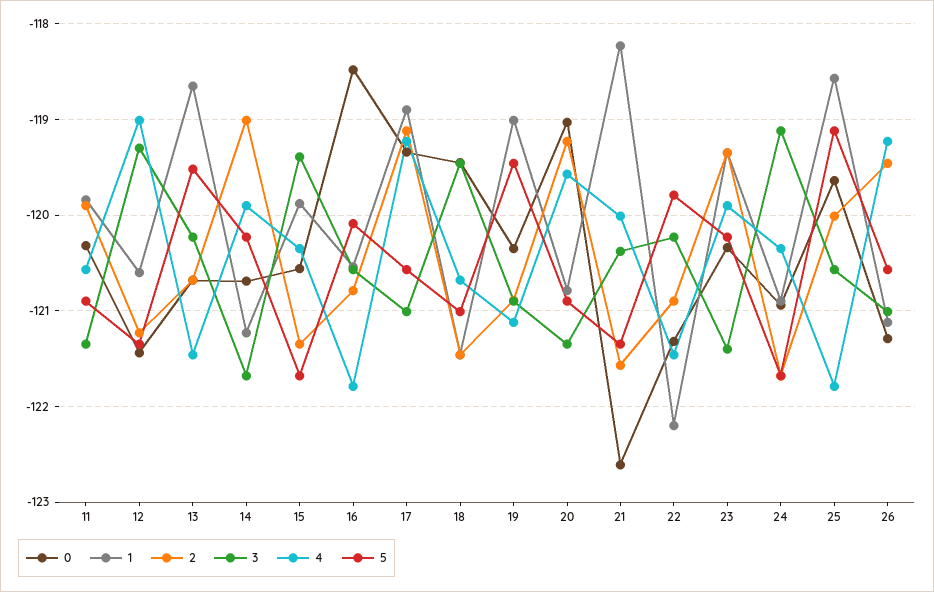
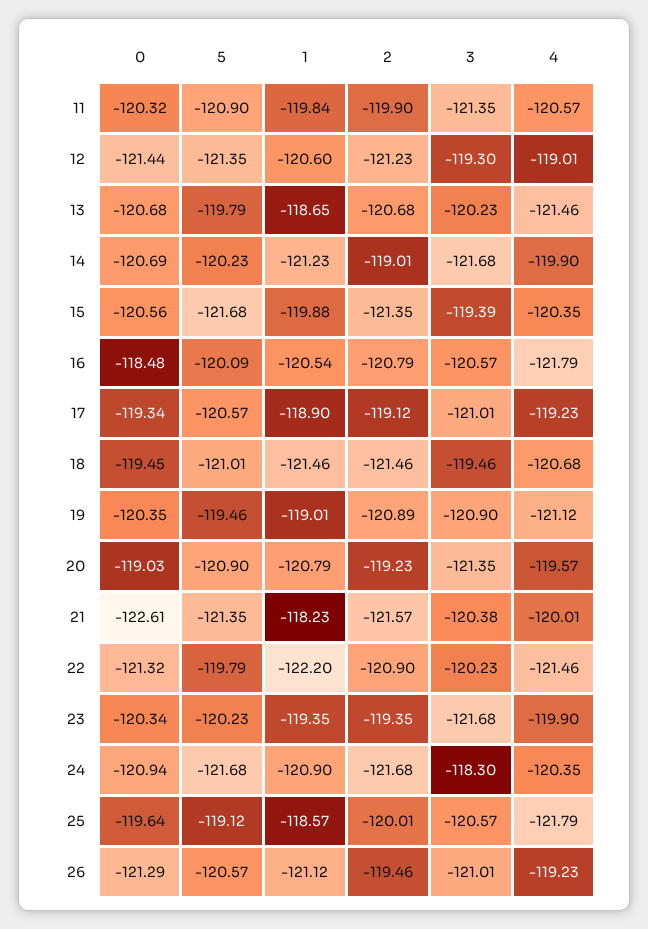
  {
    "0": {
      "11": -120.32,
      "12": -121.44,
      "13": -120.68,
      "14": -120.69,
      "15": -120.56,
      "16": -118.48,
      "17": -119.34,
      "18": -119.45,
      "19": -120.35,
      "20": -119.03,
      "21": -122.61,
      "22": -121.32,
      "23": -120.34,
      "24": -120.94,
      "25": -119.64,
      "26": -121.29
    },
    "1": {
      "11": -119.84,
      "12": -120.6,
      "13": -118.65,
      "14": -121.23,
      "15": -119.88,
      "16": -120.54,
      "17": -118.9,
      "18": -121.46,
      "19": -119.01,
      "20": -120.79,
      "21": -118.23,
      "22": -122.2,
      "23": -119.35,
      "24": -120.9,
      "25": -118.57,
      "26": -121.12
    },
    "2": {
      "11": -119.9,
      "12": -121.23,
      "13": -120.68,
      "14": -119.01,
      "15": -121.35,
      "16": -120.79,
      "17": -119.12,
      "18": -121.46,
      "19": -120.89,
      "20": -119.23,
      "21": -121.57,
      "22": -120.9,
      "23": -119.35,
      "24": -121.68,
      "25": -120.01,
      "26": -119.46
    },
    "3": {
      "11": -121.35,
      "12": -119.3,
      "13": -120.23,
      "14": -121.68,
      "15": -119.39,
      "16": -120.57,
      "17": -121.01,
      "18": -119.46,
      "19": -120.9,
      "20": -121.35,
      "21": -120.38,
      "22": -120.23,
-     "23": -121.4,
+     "23": -121.68,
-     "24": -119.1,
+     "24": -118.3,
      "25": -120.57,
      "26": -121.01
    },
    "4": {
      "11": -120.57,
      "12": -119.01,
      "13": -121.46,
      "14": -119.9,
      "15": -120.35,
      "16": -121.79,
      "17": -119.23,
      "18": -120.68,
      "19": -121.12,
      "20": -119.57,
      "21": -120.01,
      "22": -121.46,
      "23": -119.9,
      "24": -120.35,
      "25": -121.79,
      "26": -119.23
    },
    "5": {
      "11": -120.9,
      "12": -121.35,
-     "13": -119.5,
+     "13": -119.79,
      "14": -120.23,
      "15": -121.68,
      "16": -120.09,
      "17": -120.57,
      "18": -121.01,
      "19": -119.46,
      "20": -120.9,
      "21": -121.35,
      "22": -119.79,
      "23": -120.23,
      "24": -121.68,
      "25": -119.12,
      "26": -120.57
    }
  }

